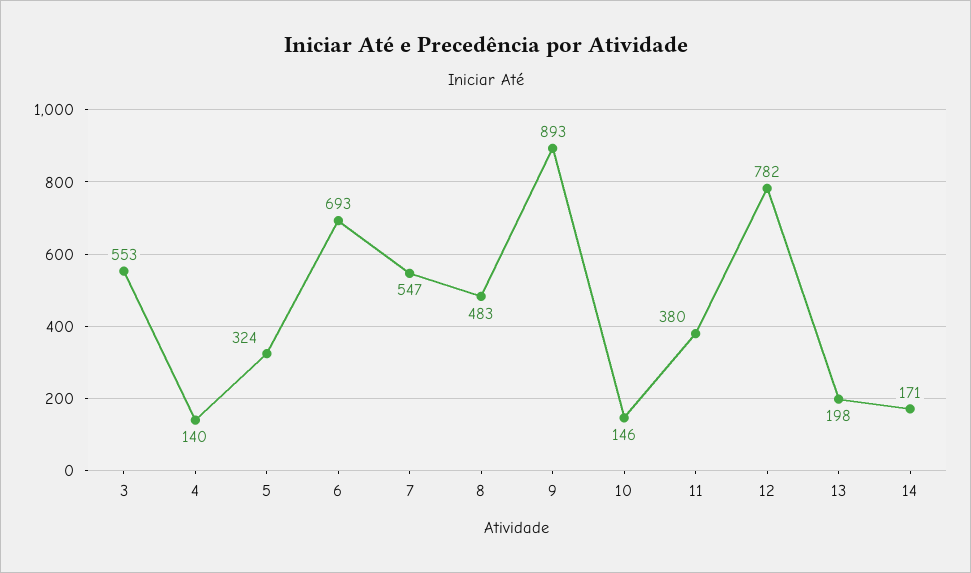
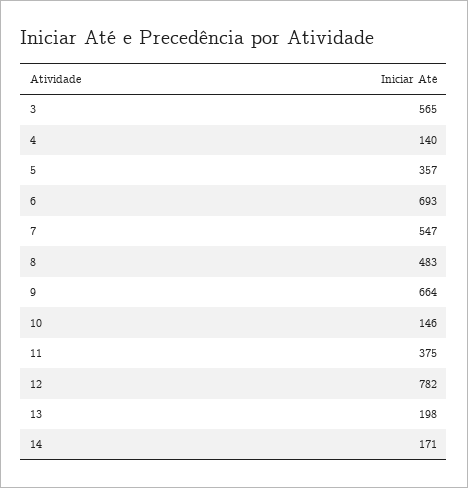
  {
-   "3": 553,
+   "3": 565,
    "4": 140,
-   "5": 324,
+   "5": 357,
    "6": 693,
    "7": 547,
    "8": 483,
-   "9": 893,
+   "9": 664,
    "10": 146,
-   "11": 380,
+   "11": 375,
    "12": 782,
    "13": 198,
    "14": 171
  }

